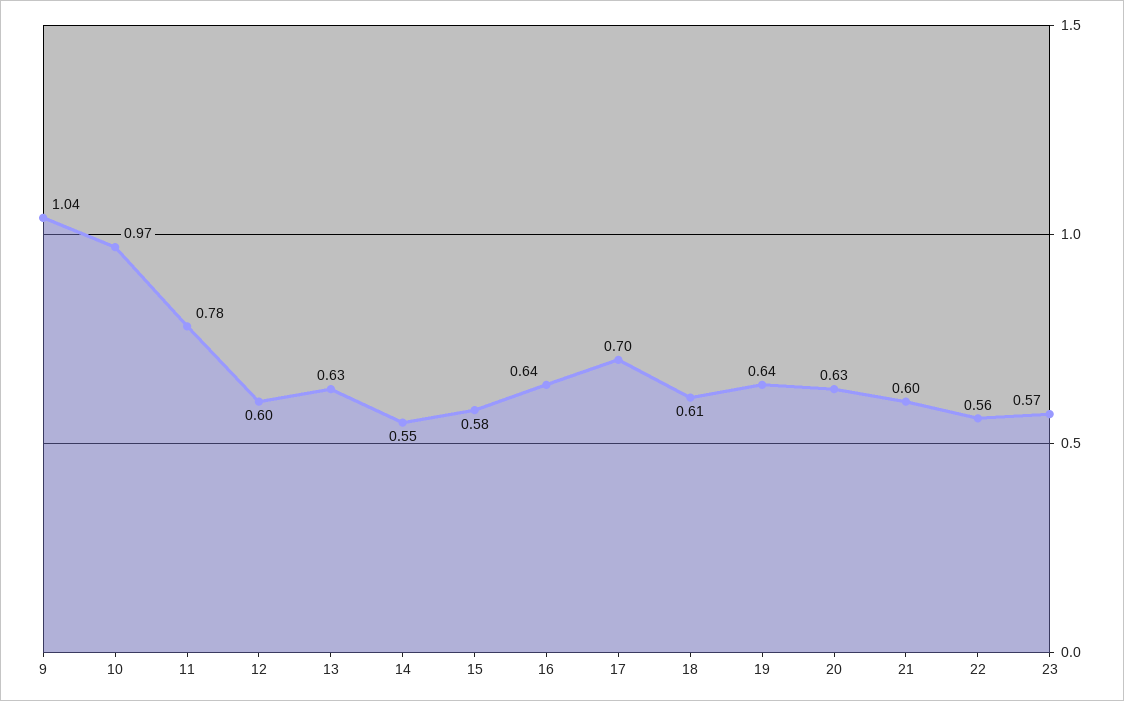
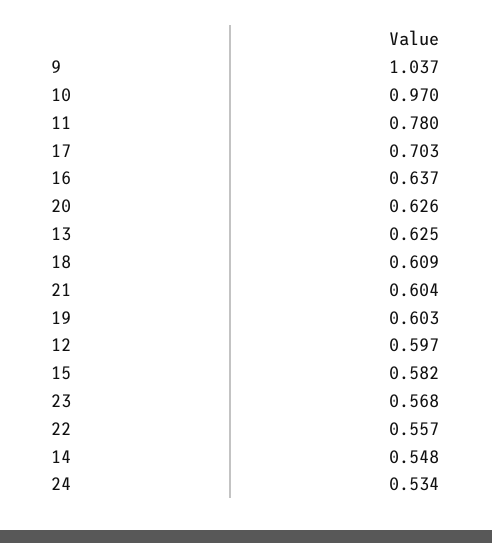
  {
    "9": 1.037,
    "10": 0.97,
    "11": 0.78,
    "12": 0.597,
    "13": 0.625,
    "14": 0.548,
    "15": 0.582,
    "16": 0.637,
    "17": 0.703,
    "18": 0.609,
-   "19": 0.64,
+   "19": 0.603,
    "20": 0.626,
    "21": 0.604,
    "22": 0.557,
-   "23": 0.568
+   "23": 0.568,
+   "24": 0.534
  }

